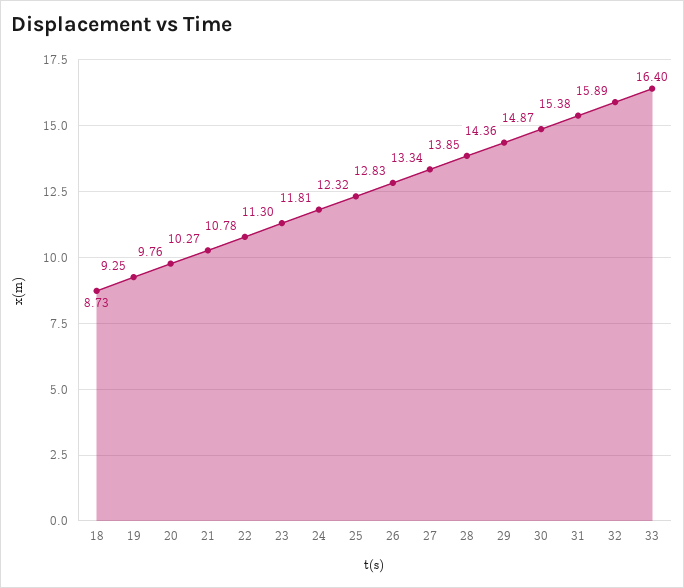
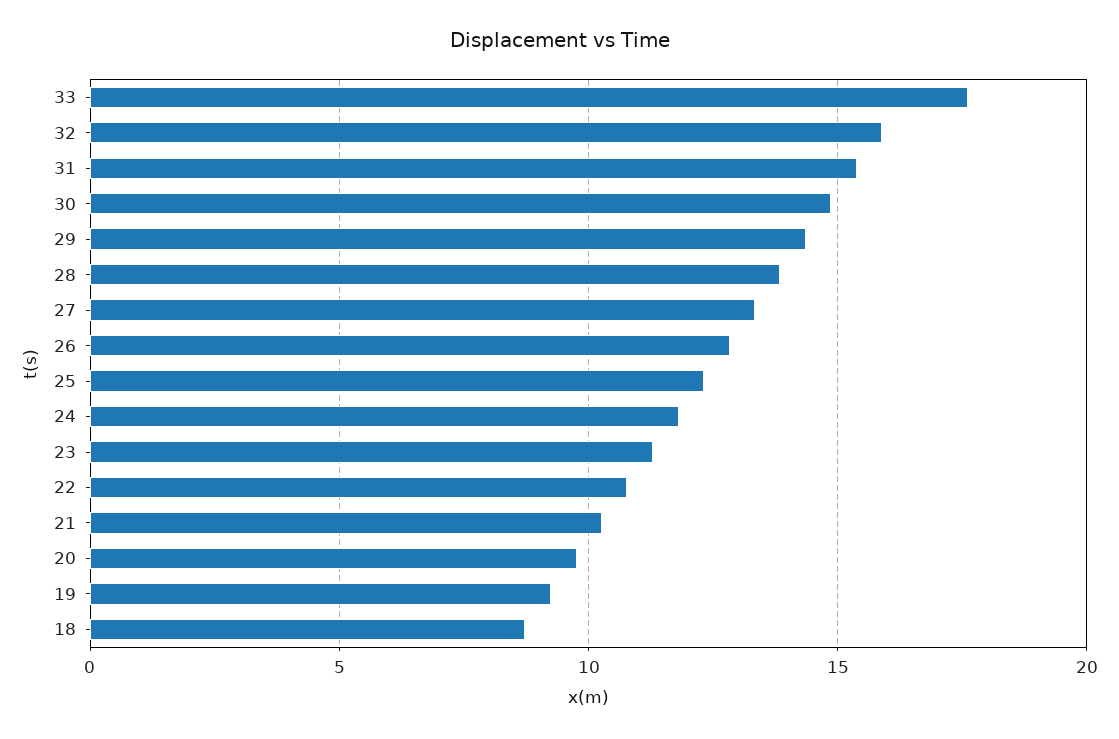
  {
    "18": 8.73,
    "19": 9.25,
    "20": 9.76,
    "21": 10.27,
    "22": 10.78,
    "23": 11.3,
    "24": 11.81,
    "25": 12.32,
    "26": 12.83,
    "27": 13.34,
    "28": 13.85,
    "29": 14.36,
    "30": 14.87,
    "31": 15.38,
    "32": 15.89,
-   "33": 16.4
+   "33": 17.5
  }

